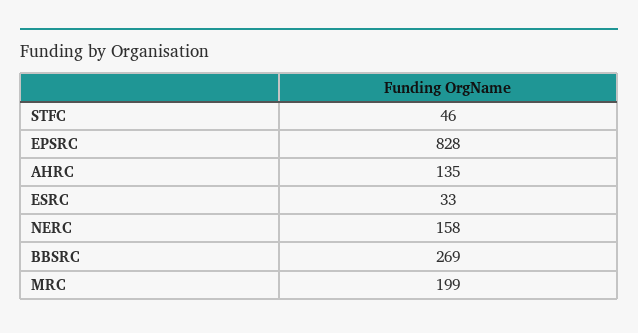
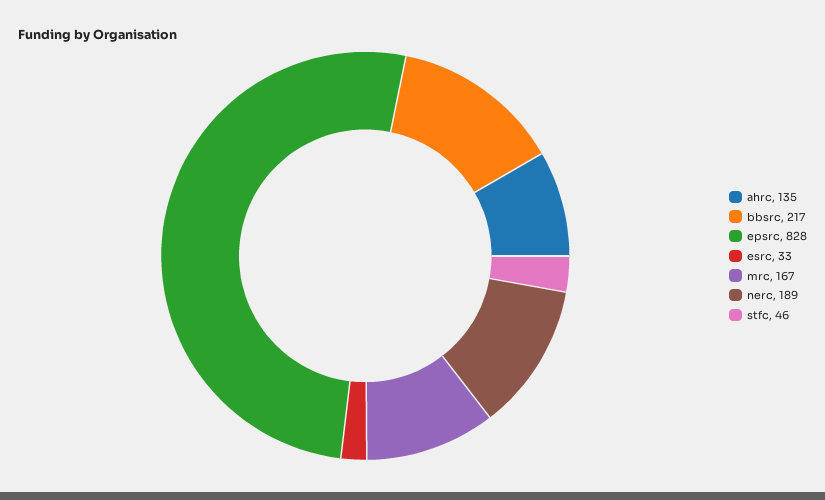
  {
    "STFC": 46,
    "EPSRC": 828,
    "AHRC": 135,
    "ESRC": 33,
-   "NERC": 158,
+   "NERC": 189,
-   "BBSRC": 269,
+   "BBSRC": 217,
-   "MRC": 199
+   "MRC": 167
  }

